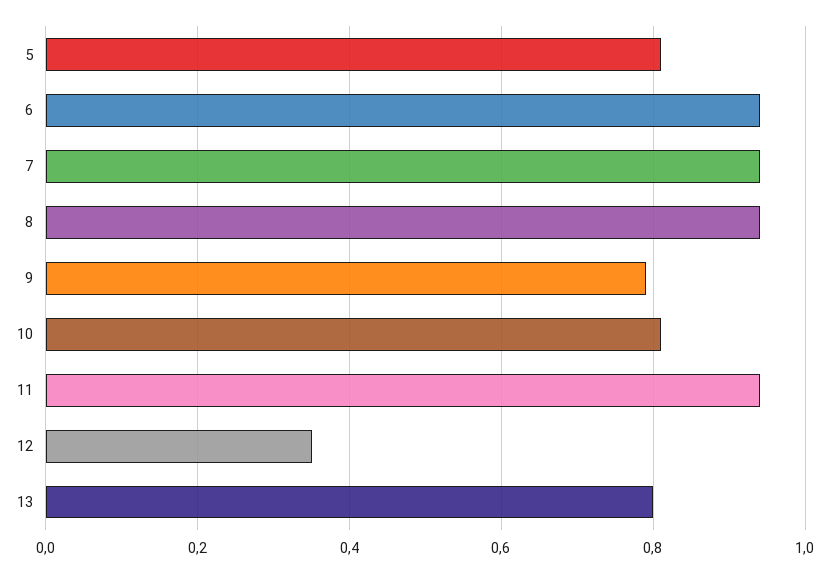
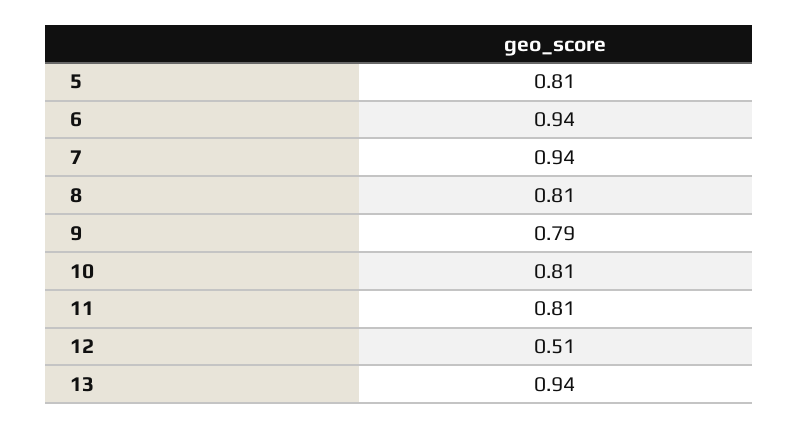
  {
    "5": 0.81,
    "6": 0.94,
    "7": 0.94,
-   "8": 0.95,
+   "8": 0.81,
    "9": 0.79,
    "10": 0.81,
-   "11": 0.95,
+   "11": 0.81,
-   "12": 0.35,
+   "12": 0.51,
-   "13": 0.8
+   "13": 0.94
  }

